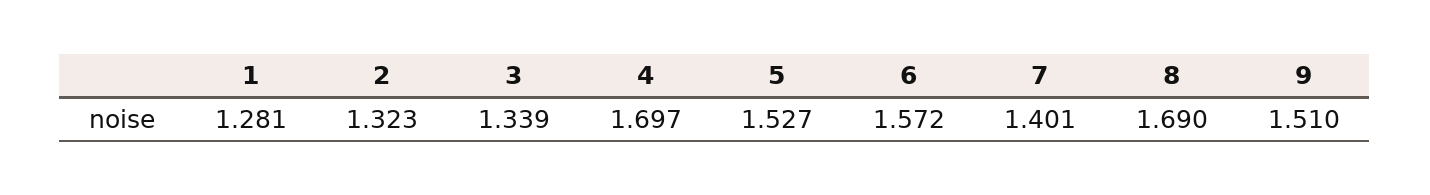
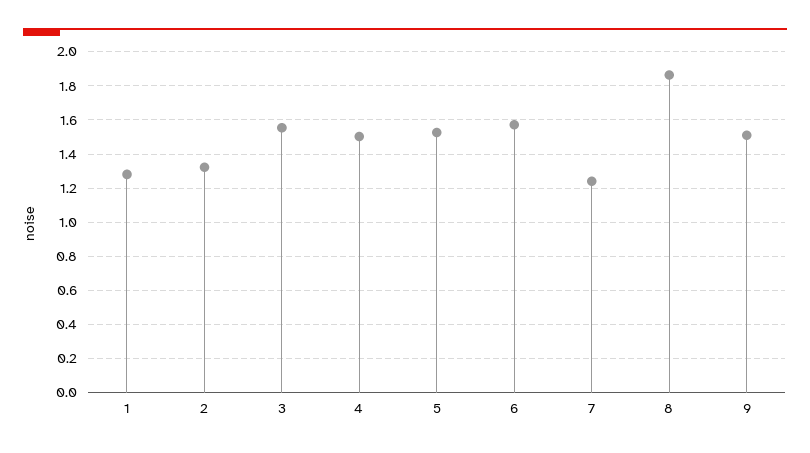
  {
    "1": 1.281,
    "2": 1.323,
-   "3": 1.339,
+   "3": 1.55,
-   "4": 1.697,
+   "4": 1.5,
    "5": 1.527,
    "6": 1.572,
-   "7": 1.401,
+   "7": 1.25,
-   "8": 1.69,
+   "8": 1.85,
    "9": 1.51
  }

